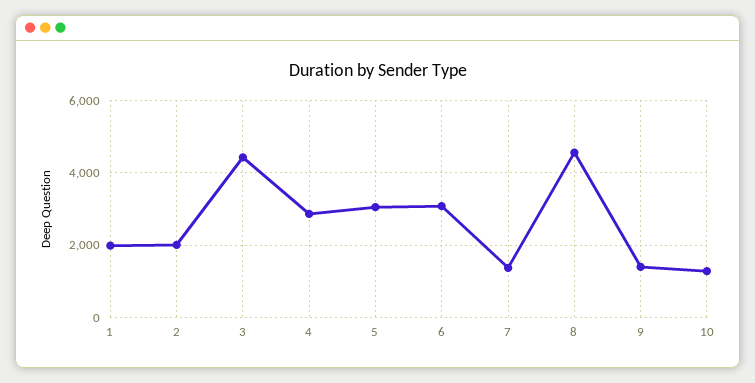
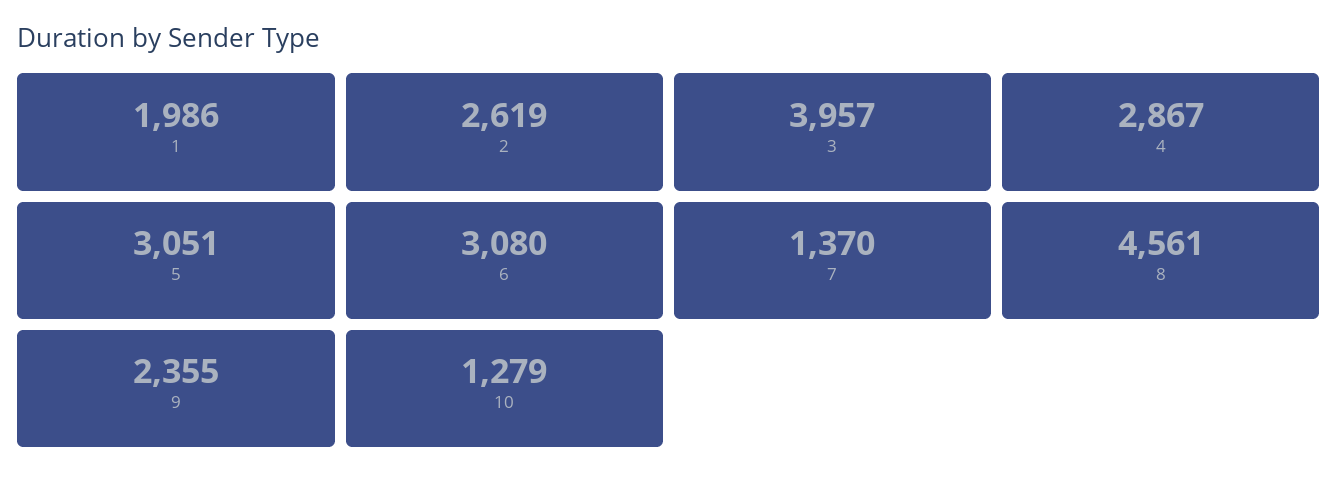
  {
    "1": 1986,
-   "2": 2000,
+   "2": 2619,
-   "3": 4400,
+   "3": 3957,
    "4": 2867,
    "5": 3051,
    "6": 3080,
    "7": 1370,
    "8": 4561,
-   "9": 1400,
+   "9": 2355,
    "10": 1279
  }

